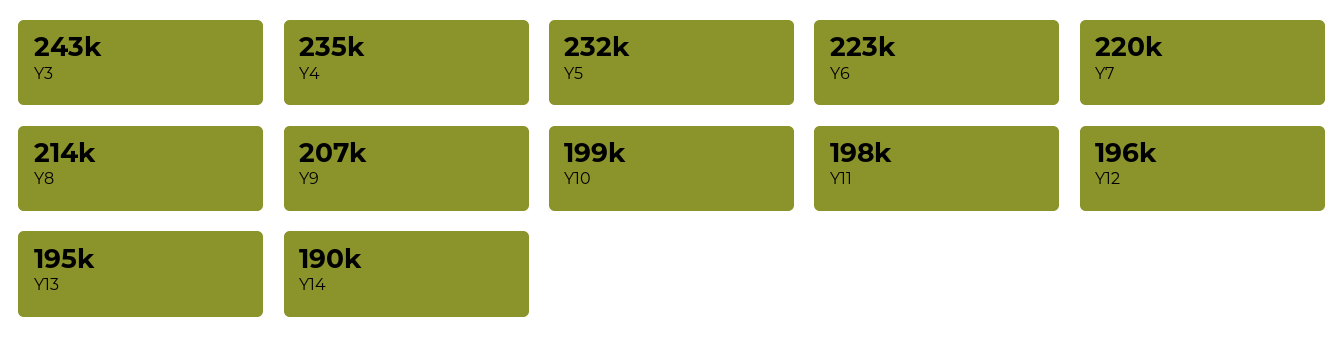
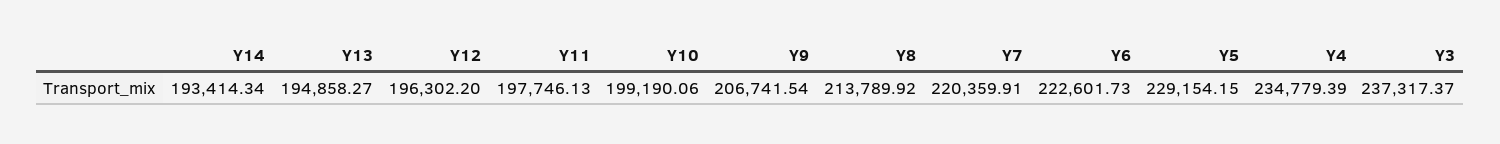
  {
-   "Y3": 243000,
+   "Y3": 237317.37,
    "Y4": 234779.39,
-   "Y5": 232000,
+   "Y5": 229154.15,
    "Y6": 222601.73,
    "Y7": 220359.91,
    "Y8": 213789.92,
    "Y9": 206741.54,
    "Y10": 199190.06,
    "Y11": 197746.13,
    "Y12": 196302.2,
    "Y13": 194858.27,
-   "Y14": 190000
+   "Y14": 193414.34
  }

